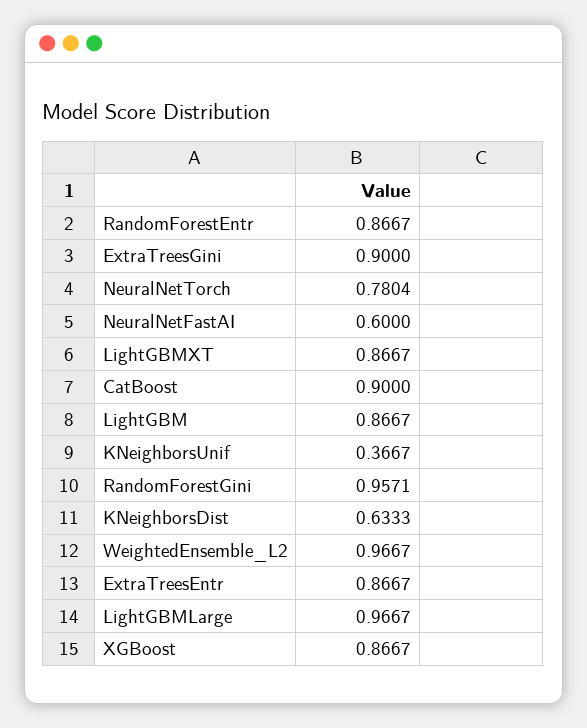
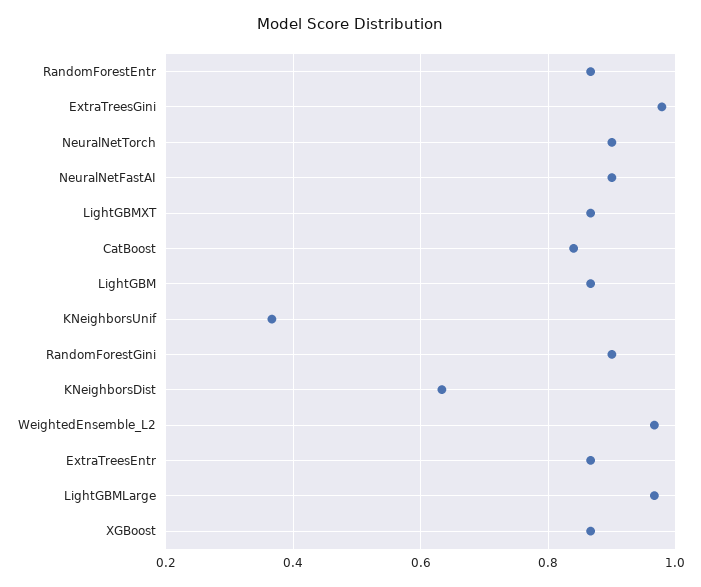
  {
    "RandomForestEntr": 0.8667,
-   "ExtraTreesGini": 0.9,
+   "ExtraTreesGini": 0.98,
-   "NeuralNetTorch": 0.7804,
+   "NeuralNetTorch": 0.9,
-   "NeuralNetFastAI": 0.6,
+   "NeuralNetFastAI": 0.9,
    "LightGBMXT": 0.8667,
-   "CatBoost": 0.9,
+   "CatBoost": 0.84,
    "LightGBM": 0.8667,
    "KNeighborsUnif": 0.3667,
-   "RandomForestGini": 0.9571,
+   "RandomForestGini": 0.9,
    "KNeighborsDist": 0.6333,
    "WeightedEnsemble_L2": 0.9667,
    "ExtraTreesEntr": 0.8667,
    "LightGBMLarge": 0.9667,
    "XGBoost": 0.8667
  }

